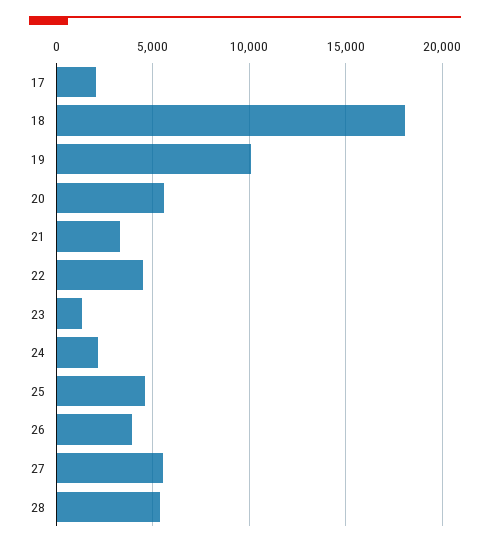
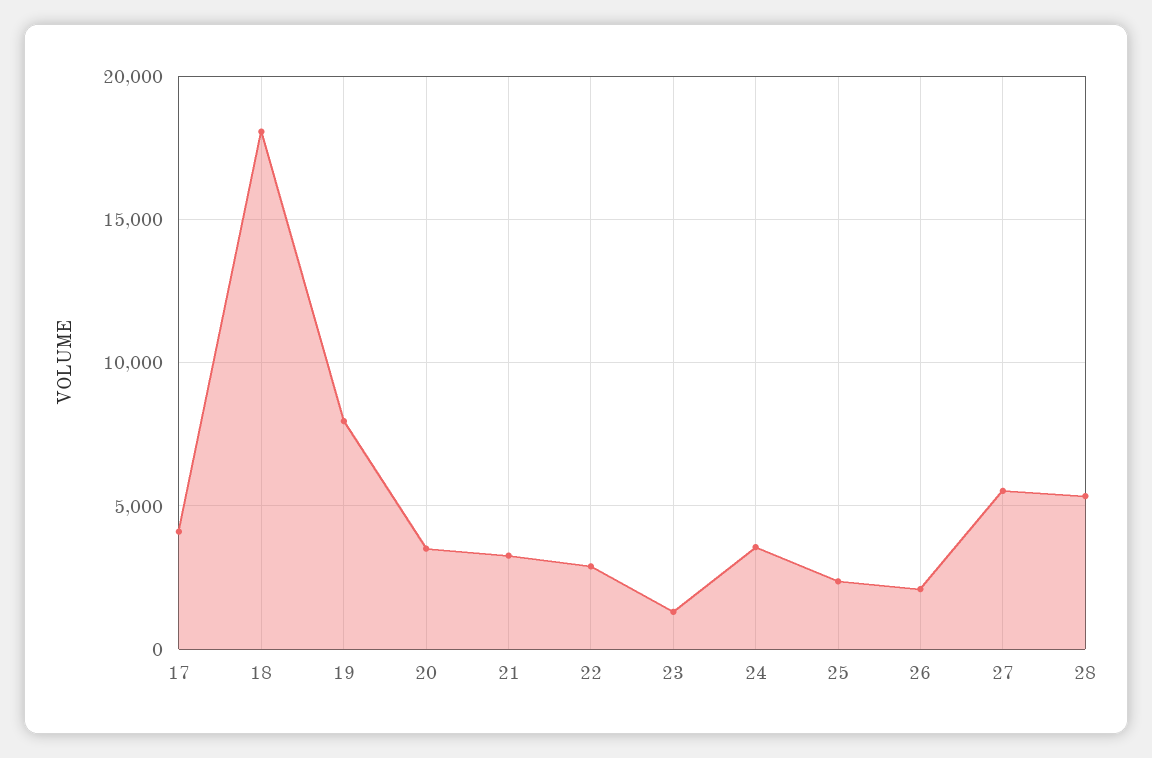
  {
-   "17": 2000,
+   "17": 4000,
    "18": 18000,
-   "19": 10000,
+   "19": 8000,
-   "20": 5500,
+   "20": 3500,
    "21": 3500,
-   "22": 4500,
+   "22": 3000,
    "23": 1500,
-   "24": 2000,
+   "24": 3500,
-   "25": 4500,
+   "25": 2500,
-   "26": 4000,
+   "26": 2000,
    "27": 5500,
    "28": 5500
  }

